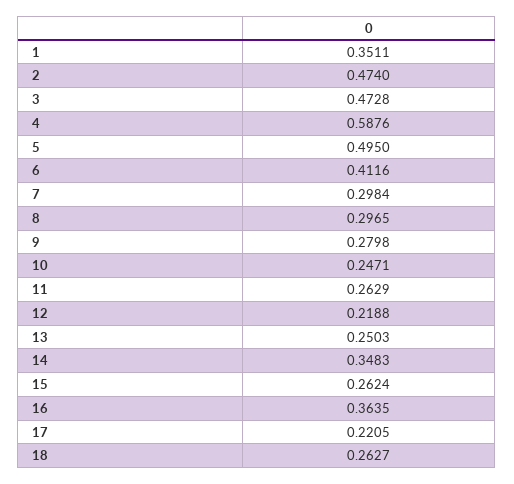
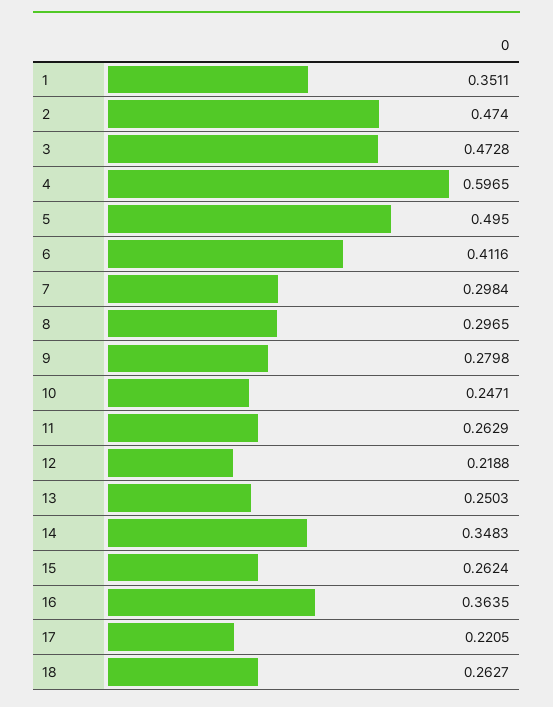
  {
    "1": 0.3511,
    "2": 0.474,
    "3": 0.4728,
-   "4": 0.5876,
+   "4": 0.5965,
    "5": 0.495,
    "6": 0.4116,
    "7": 0.2984,
    "8": 0.2965,
    "9": 0.2798,
    "10": 0.2471,
    "11": 0.2629,
    "12": 0.2188,
    "13": 0.2503,
    "14": 0.3483,
    "15": 0.2624,
    "16": 0.3635,
    "17": 0.2205,
    "18": 0.2627
  }

